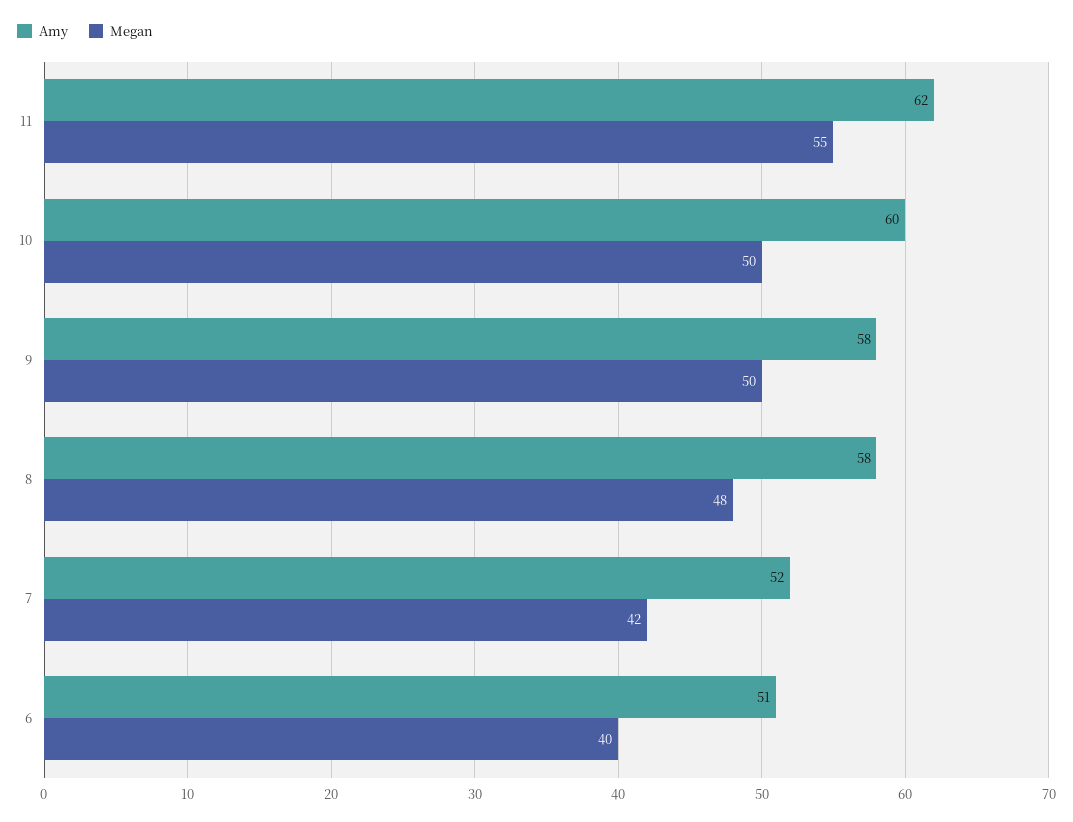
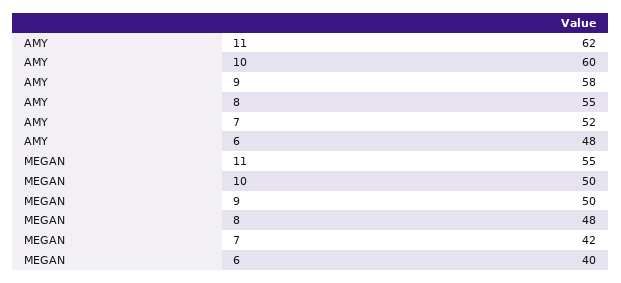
  {
    "Amy": {
      "11": 62,
      "10": 60,
      "9": 58,
-     "8": 58,
+     "8": 55,
      "7": 52,
-     "6": 51
+     "6": 48
    },
    "Megan": {
      "11": 55,
      "10": 50,
      "9": 50,
      "8": 48,
      "7": 42,
      "6": 40
    }
  }

